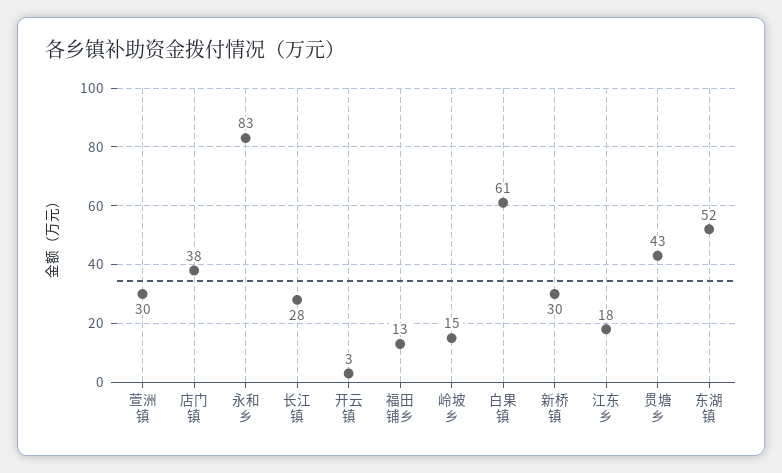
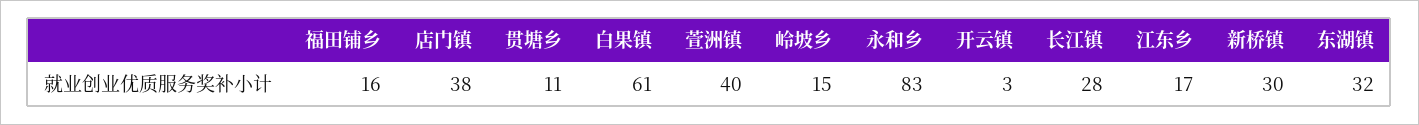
  {
-   "萱洲镇": 30,
+   "萱洲镇": 40,
    "店门镇": 38,
    "永和乡": 83,
    "长江镇": 28,
    "开云镇": 3,
-   "福田铺乡": 13,
+   "福田铺乡": 16,
    "岭坡乡": 15,
    "白果镇": 61,
    "新桥镇": 30,
-   "江东乡": 18,
+   "江东乡": 17,
-   "贯塘乡": 43,
+   "贯塘乡": 11,
-   "东湖镇": 52
+   "东湖镇": 32
  }

